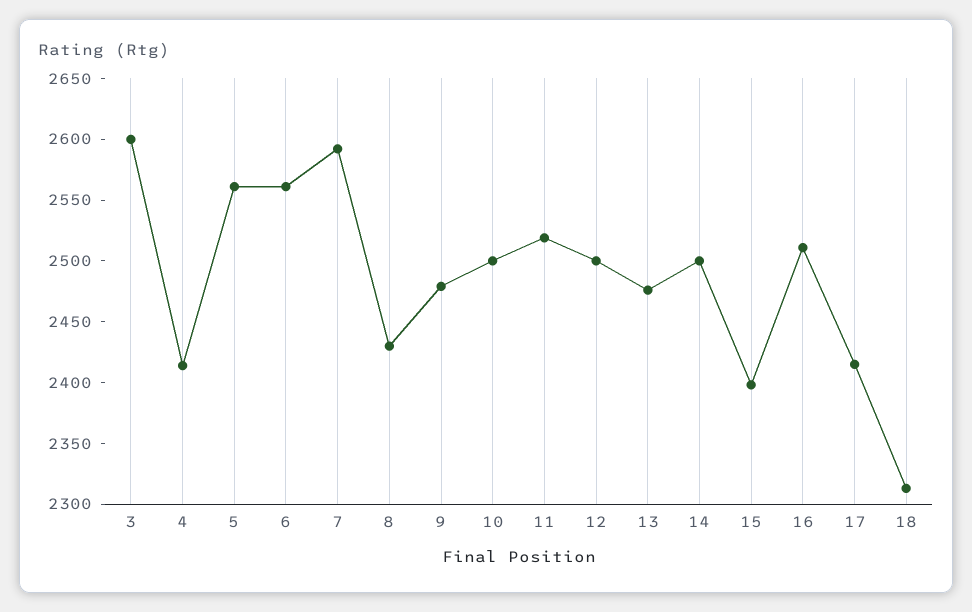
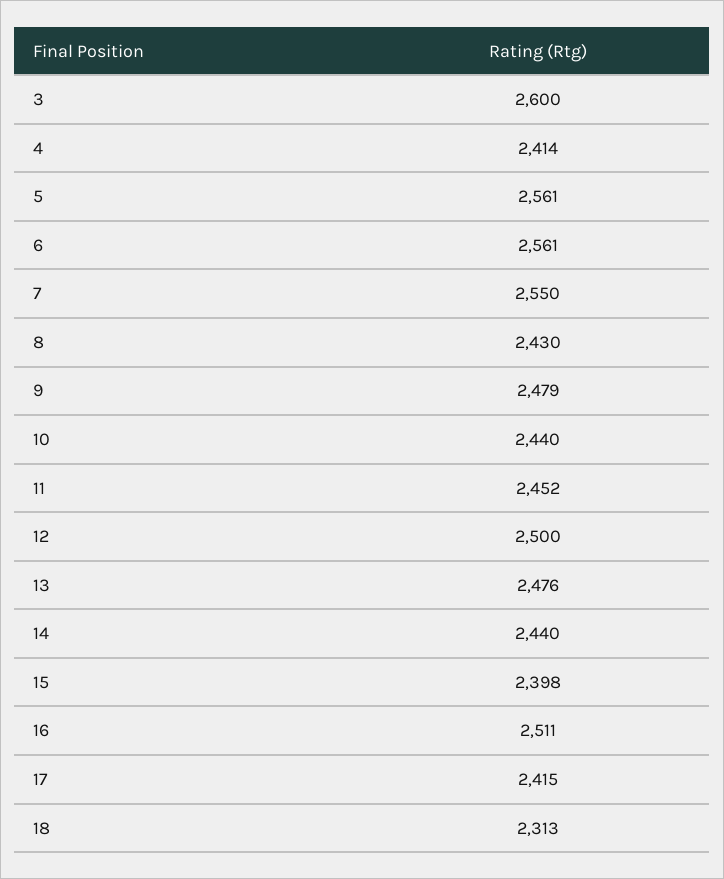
  {
    "3": 2600,
    "4": 2414,
    "5": 2561,
    "6": 2561,
-   "7": 2590,
+   "7": 2550,
    "8": 2430,
    "9": 2479,
-   "10": 2500,
+   "10": 2440,
-   "11": 2520,
+   "11": 2452,
    "12": 2500,
    "13": 2476,
-   "14": 2500,
+   "14": 2440,
    "15": 2398,
    "16": 2511,
    "17": 2415,
    "18": 2313
  }

